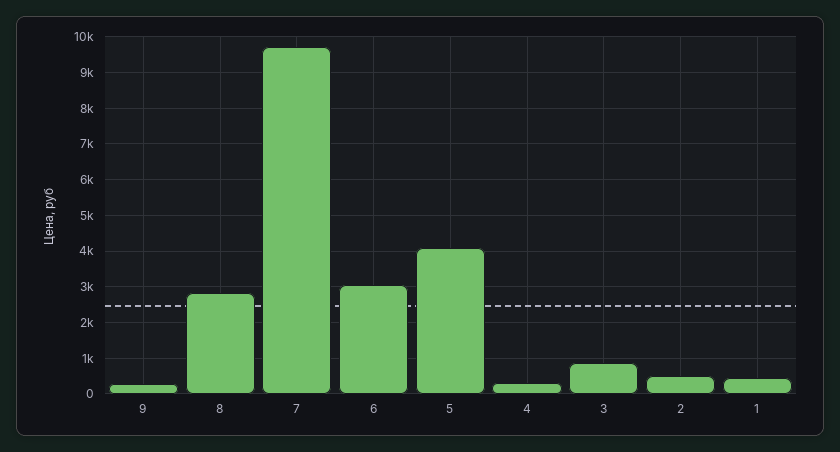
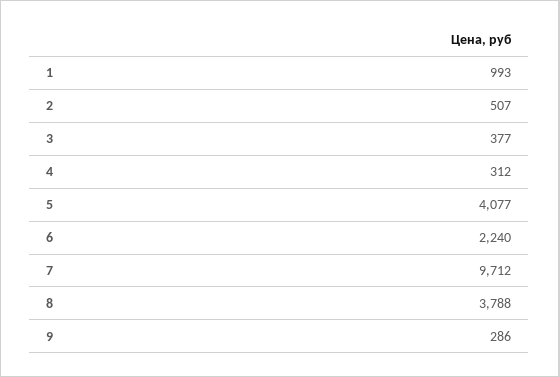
  {
    "9": 286,
-   "8": 2800,
+   "8": 3788,
    "7": 9712,
-   "6": 3000,
+   "6": 2240,
    "5": 4077,
    "4": 312,
-   "3": 800,
+   "3": 377,
    "2": 507,
-   "1": 400
+   "1": 993
  }

